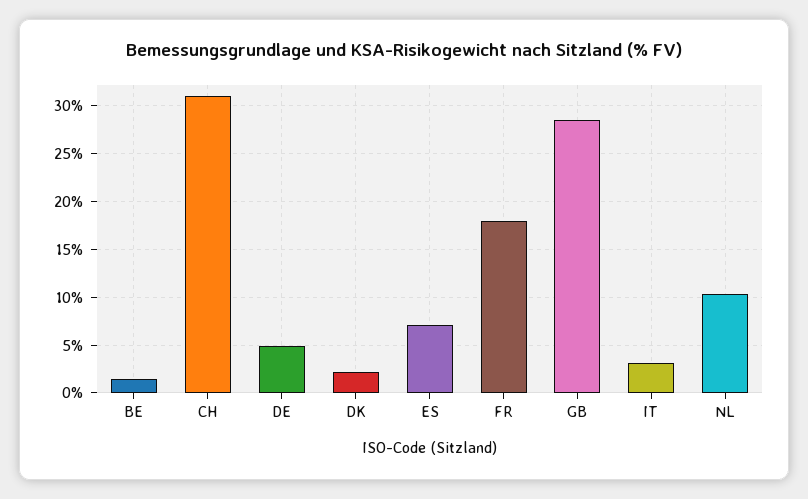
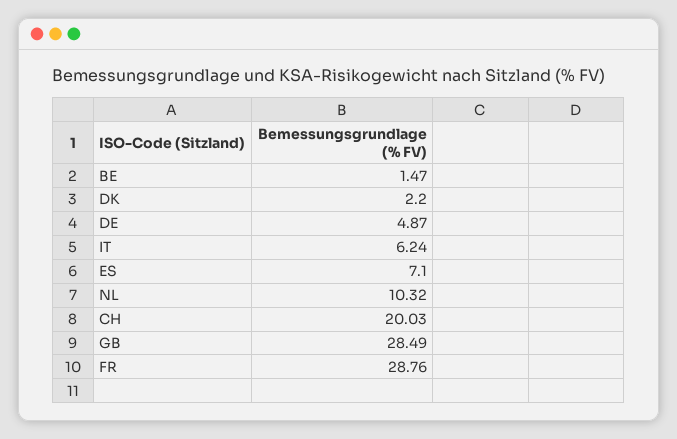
  {
    "BE": 1.47,
-   "CH": 31,
+   "CH": 20.03,
    "DE": 4.87,
    "DK": 2.2,
    "ES": 7.1,
-   "FR": 18,
+   "FR": 28.76,
    "GB": 28.49,
-   "IT": 3,
+   "IT": 6.24,
    "NL": 10.32
  }

